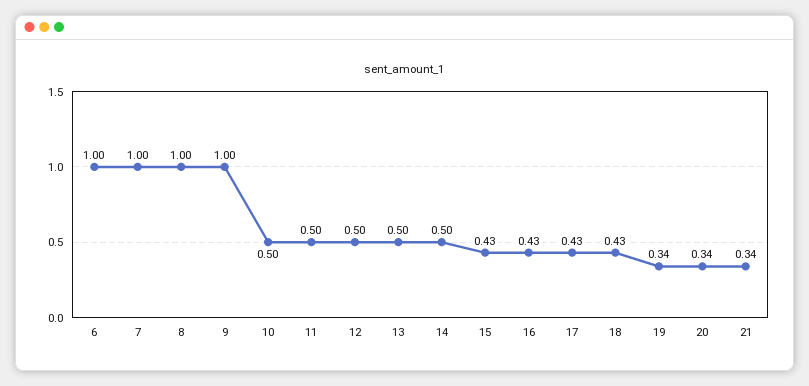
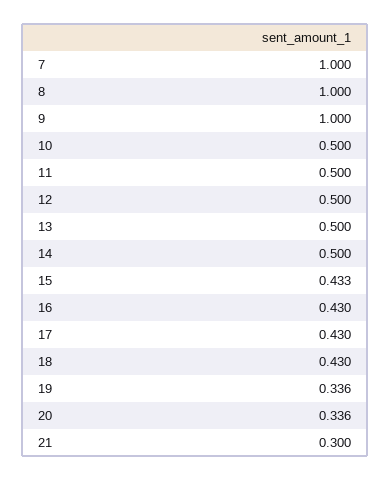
  {
-   "6": 1,
    "7": 1,
    "8": 1,
    "9": 1,
    "10": 0.5,
    "11": 0.5,
    "12": 0.5,
    "13": 0.5,
    "14": 0.5,
    "15": 0.433,
    "16": 0.43,
    "17": 0.43,
    "18": 0.43,
    "19": 0.336,
    "20": 0.336,
-   "21": 0.34
+   "21": 0.3
  }

